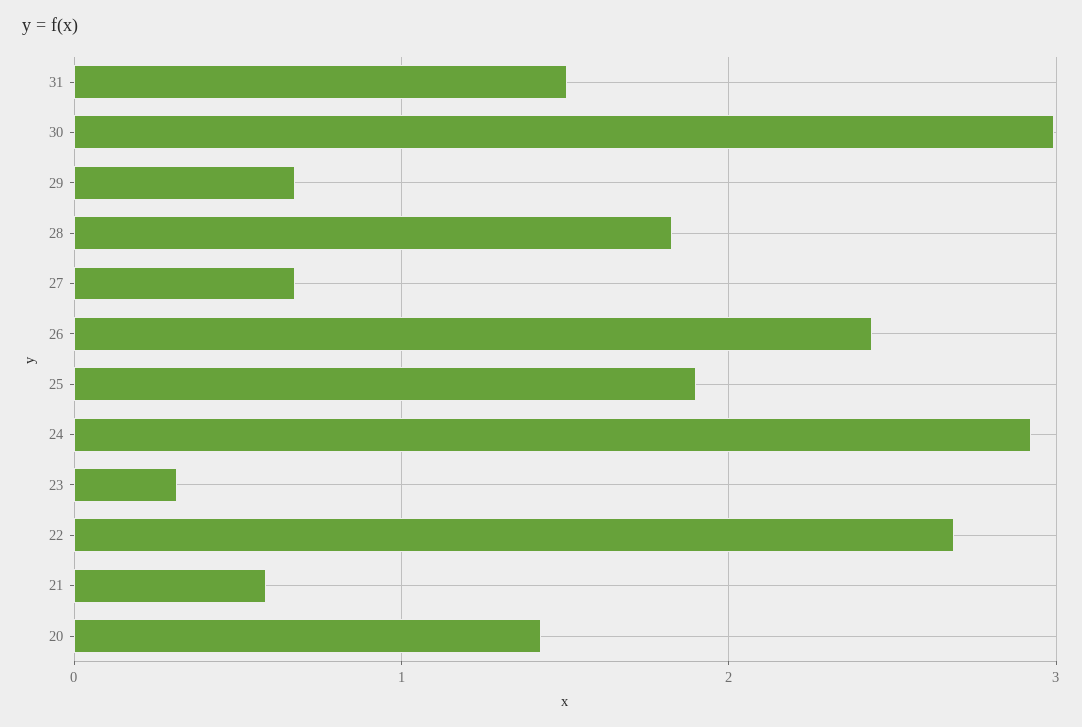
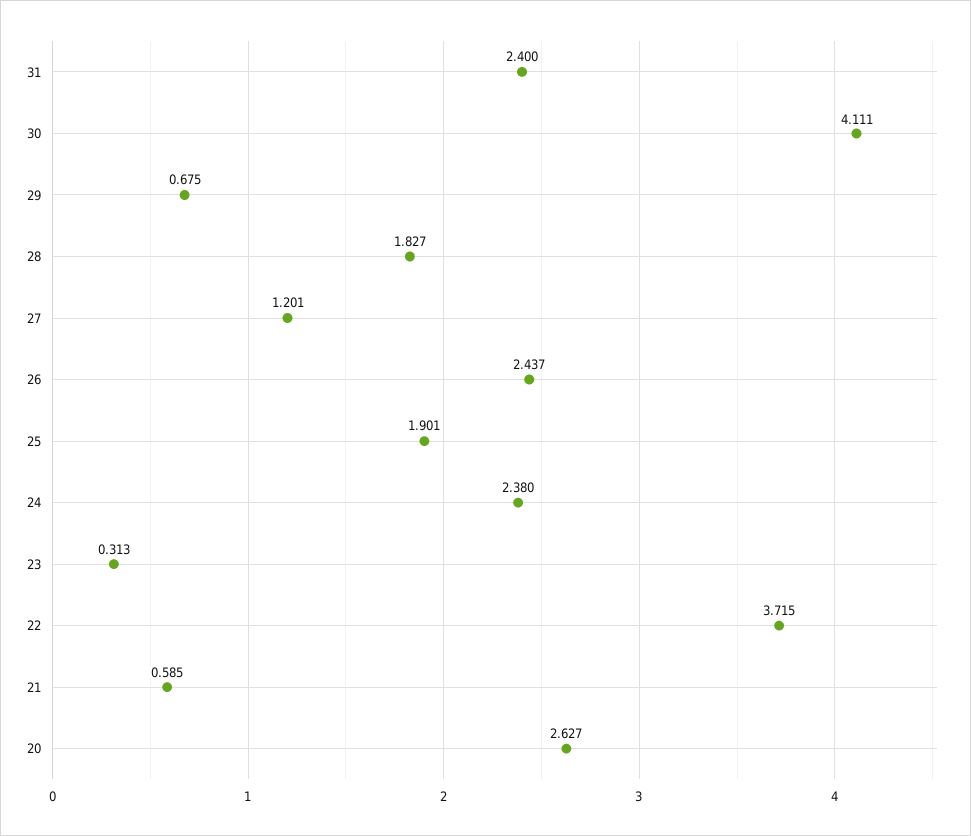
  {
-   "31": 1.5,
+   "31": 2.4,
-   "30": 3,
+   "30": 4.111,
    "29": 0.675,
    "28": 1.827,
-   "27": 0.7,
+   "27": 1.201,
    "26": 2.437,
    "25": 1.901,
-   "24": 2.9,
+   "24": 2.38,
    "23": 0.313,
-   "22": 2.7,
+   "22": 3.715,
    "21": 0.585,
-   "20": 1.4
+   "20": 2.627
  }

